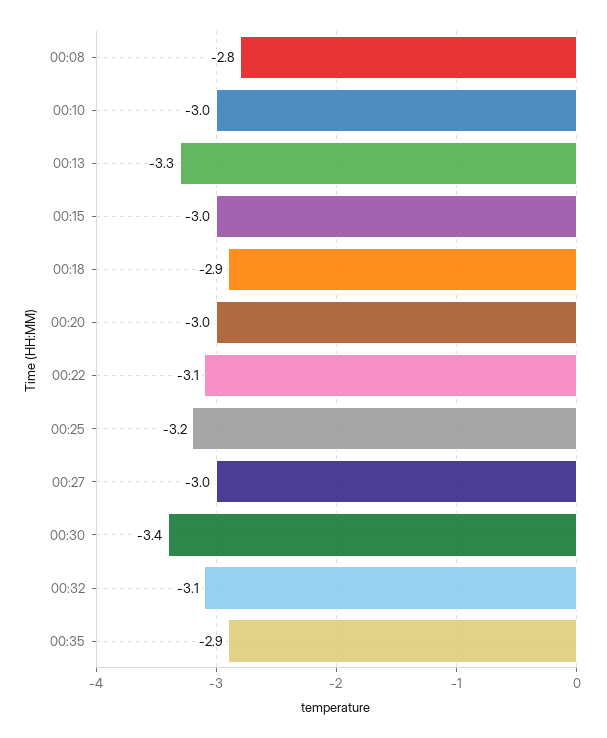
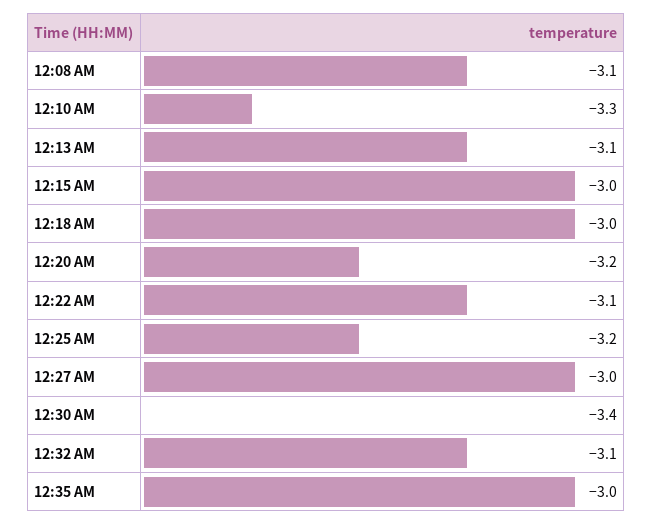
  {
-   "00:08": -2.8,
+   "00:08": -3.1,
-   "00:10": -3,
+   "00:10": -3.3,
-   "00:13": -3.3,
+   "00:13": -3.1,
    "00:15": -3,
-   "00:18": -2.9,
+   "00:18": -3,
-   "00:20": -3,
+   "00:20": -3.2,
    "00:22": -3.1,
    "00:25": -3.2,
    "00:27": -3,
    "00:30": -3.4,
    "00:32": -3.1,
-   "00:35": -2.9
+   "00:35": -3
  }

